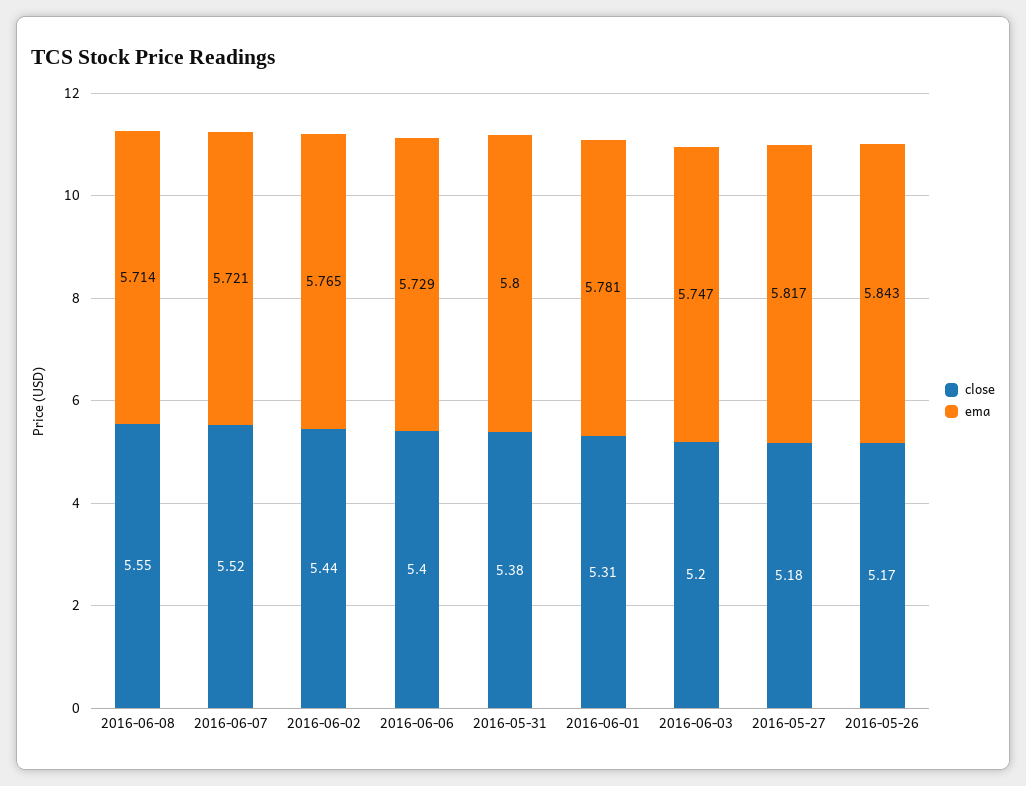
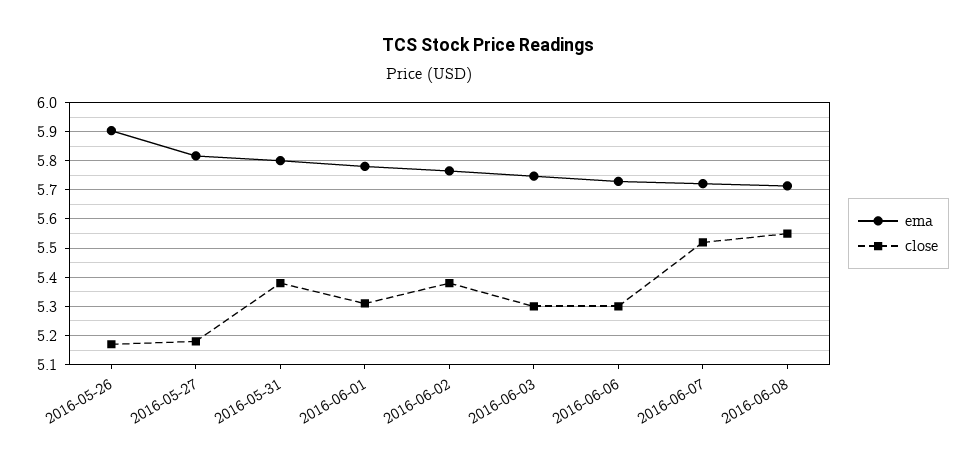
  {
    "close": {
      "2016-06-08": 5.55,
      "2016-06-07": 5.52,
-     "2016-06-02": 5.44,
+     "2016-06-02": 5.375,
-     "2016-06-06": 5.4,
+     "2016-06-06": 5.3,
      "2016-05-31": 5.38,
      "2016-06-01": 5.31,
-     "2016-06-03": 5.2,
+     "2016-06-03": 5.3,
      "2016-05-27": 5.18,
      "2016-05-26": 5.17
    },
    "ema": {
      "2016-06-08": 5.714,
      "2016-06-07": 5.721,
      "2016-06-02": 5.765,
      "2016-06-06": 5.729,
      "2016-05-31": 5.8,
      "2016-06-01": 5.781,
      "2016-06-03": 5.747,
      "2016-05-27": 5.817,
-     "2016-05-26": 5.843
+     "2016-05-26": 5.9
    }
  }

